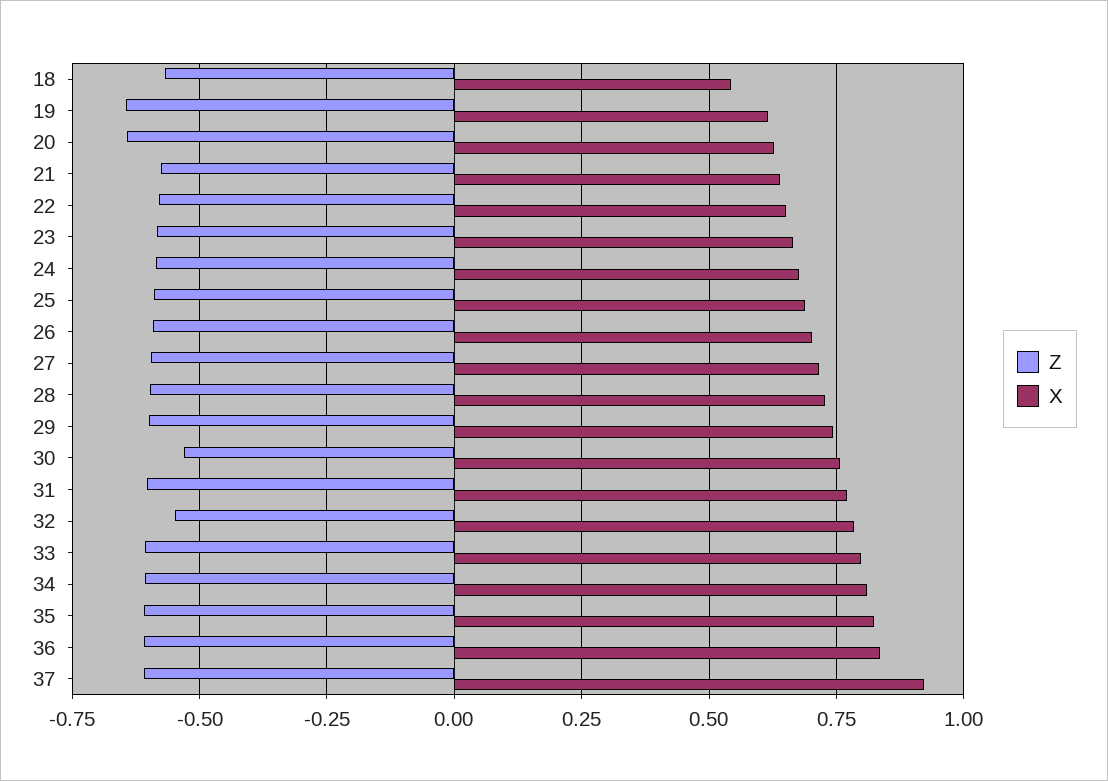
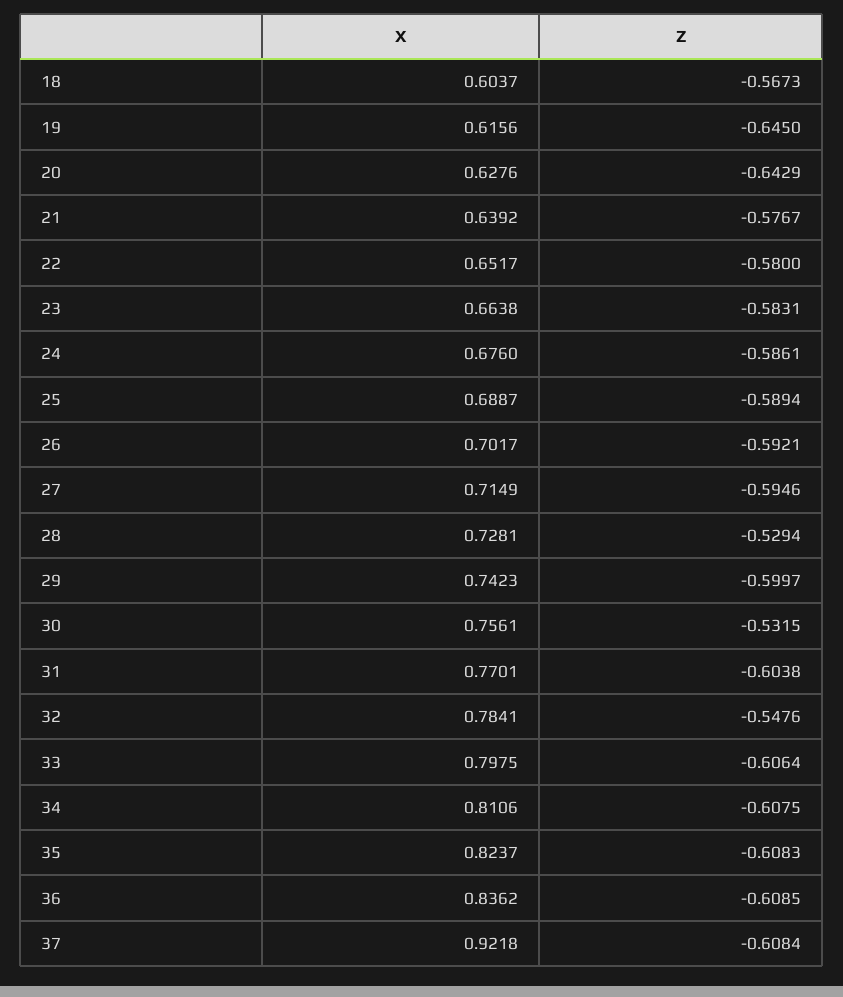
  {
    "Z": {
      "18": -0.5673,
      "19": -0.645,
      "20": -0.6429,
      "21": -0.5767,
      "22": -0.58,
      "23": -0.5831,
      "24": -0.5861,
      "25": -0.5894,
      "26": -0.5921,
      "27": -0.5946,
-     "28": -0.6,
+     "28": -0.5294,
      "29": -0.5997,
      "30": -0.5315,
      "31": -0.6038,
      "32": -0.5476,
      "33": -0.6064,
      "34": -0.6075,
      "35": -0.6083,
      "36": -0.6085,
      "37": -0.6084
    },
    "X": {
-     "18": 0.55,
+     "18": 0.6037,
      "19": 0.6156,
      "20": 0.6276,
      "21": 0.6392,
      "22": 0.6517,
      "23": 0.6638,
      "24": 0.676,
      "25": 0.6887,
      "26": 0.7017,
      "27": 0.7149,
      "28": 0.7281,
      "29": 0.7423,
      "30": 0.7561,
      "31": 0.7701,
      "32": 0.7841,
      "33": 0.7975,
      "34": 0.8106,
      "35": 0.8237,
      "36": 0.8362,
      "37": 0.9218
    }
  }

